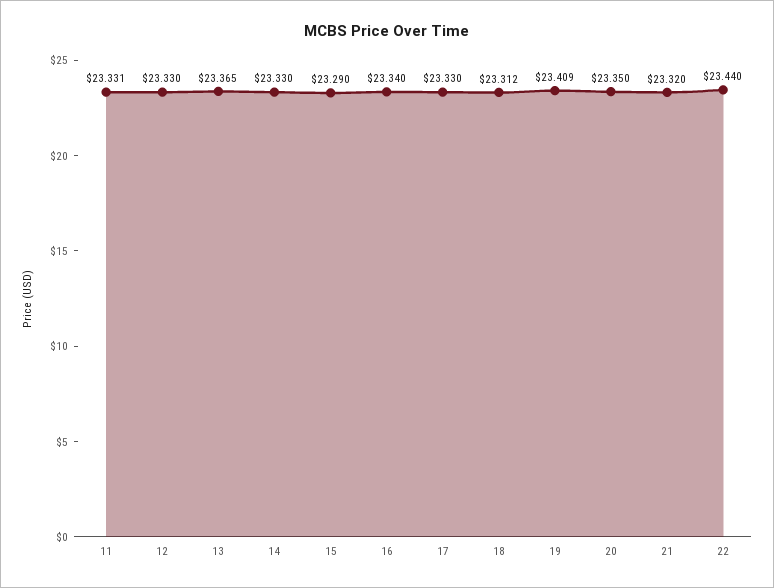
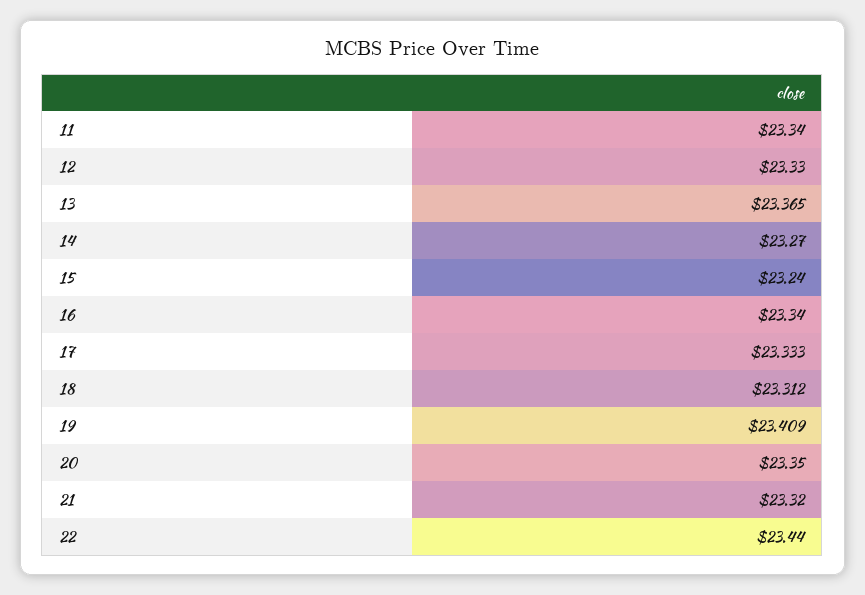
  {
-   "11": 23.331,
+   "11": 23.34,
    "12": 23.33,
    "13": 23.365,
-   "14": 23.33,
+   "14": 23.27,
-   "15": 23.29,
+   "15": 23.24,
    "16": 23.34,
-   "17": 23.33,
+   "17": 23.333,
    "18": 23.312,
    "19": 23.409,
    "20": 23.35,
    "21": 23.32,
    "22": 23.44
  }

